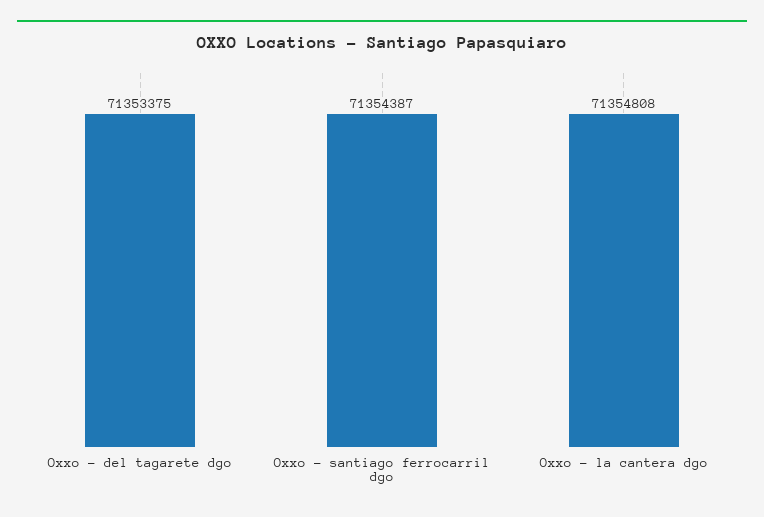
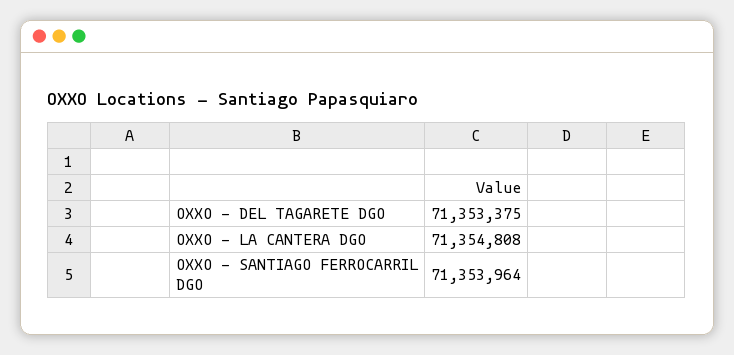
  {
    "Oxxo - del tagarete dgo": 71353375,
-   "Oxxo - santiago ferrocarril dgo": 71354387,
+   "Oxxo - santiago ferrocarril dgo": 71353964,
    "Oxxo - la cantera dgo": 71354808
  }

